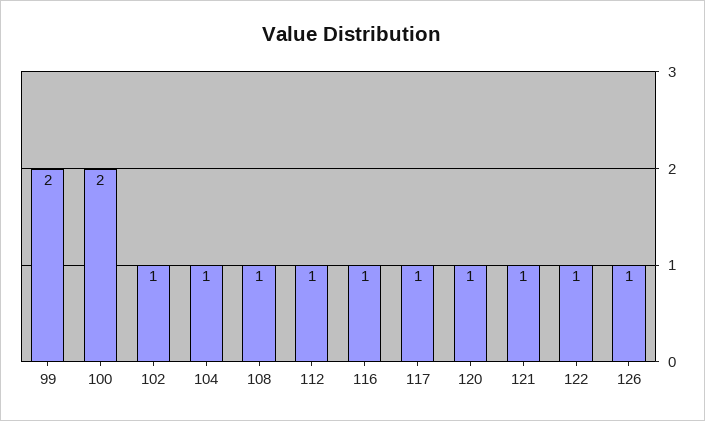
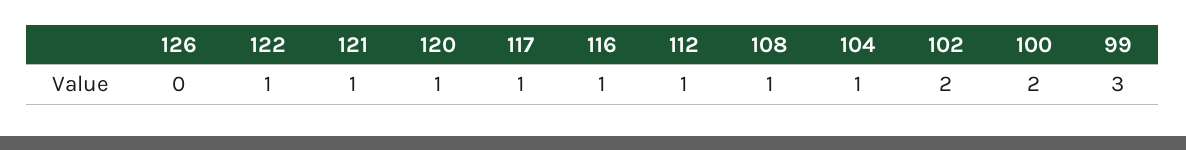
  {
-   "99": 2,
+   "99": 3,
    "100": 2,
-   "102": 1,
+   "102": 2,
    "104": 1,
    "108": 1,
    "112": 1,
    "116": 1,
    "117": 1,
    "120": 1,
    "121": 1,
    "122": 1,
-   "126": 1
+   "126": 0
  }

